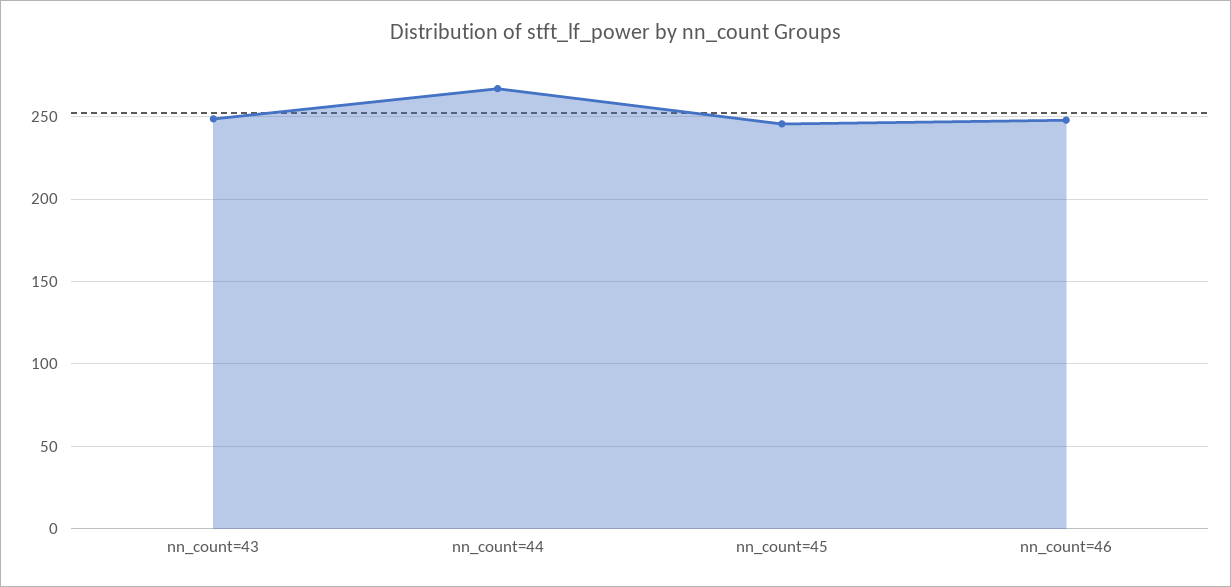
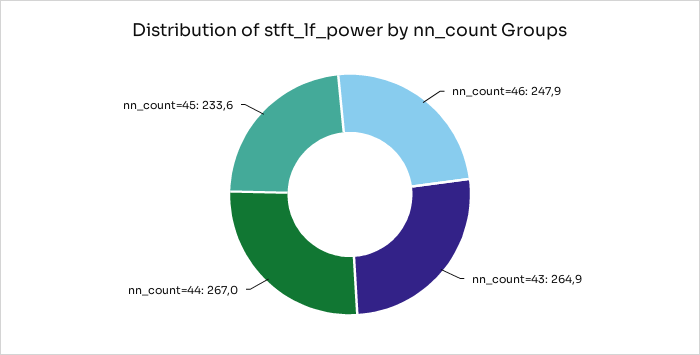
  {
-   "nn_count=43": 250,
+   "nn_count=43": 264.9,
    "nn_count=44": 267,
-   "nn_count=45": 245,
+   "nn_count=45": 233.6,
    "nn_count=46": 247.9
  }

